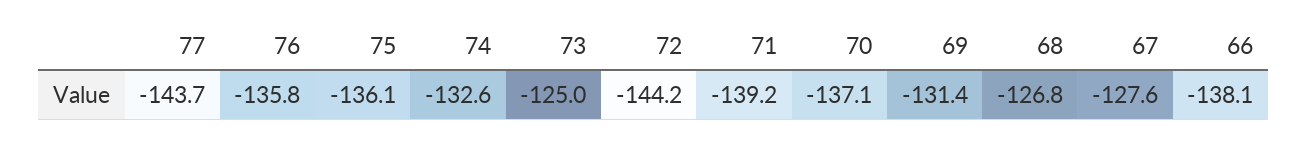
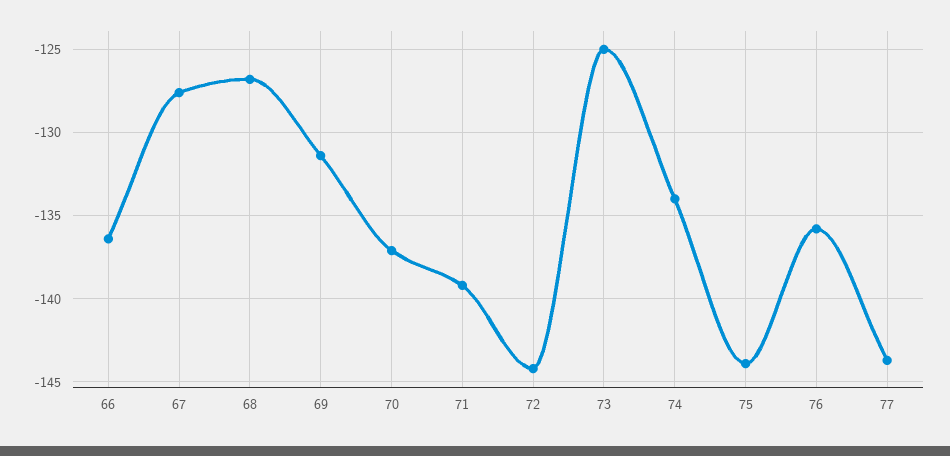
  {
    "77": -143.7,
    "76": -135.8,
-   "75": -136.1,
+   "75": -144,
-   "74": -132.6,
+   "74": -134,
    "73": -125,
    "72": -144.2,
    "71": -139.2,
    "70": -137.1,
    "69": -131.4,
    "68": -126.8,
    "67": -127.6,
-   "66": -138.1
+   "66": -136.5
  }

